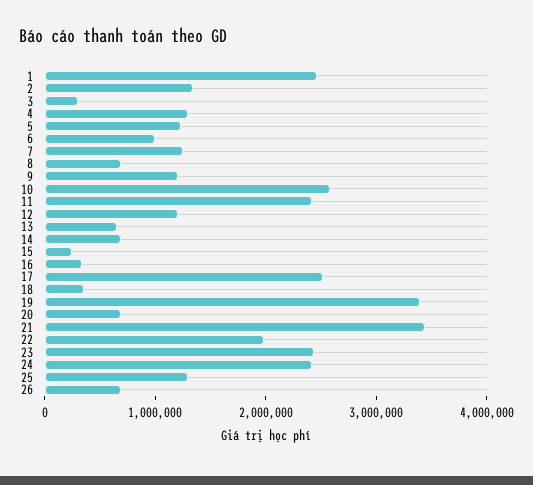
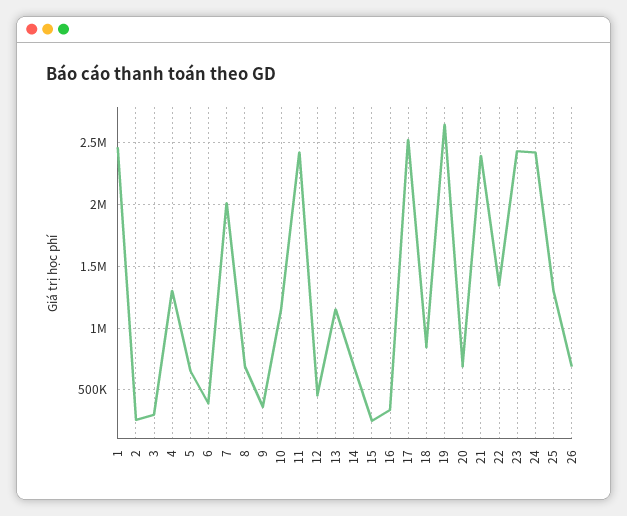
  {
    "1": 2450000,
-   "2": 1400000,
+   "2": 250000,
    "3": 300000,
    "4": 1300000,
-   "5": 1200000,
+   "5": 650000,
-   "6": 1000000,
+   "6": 400000,
-   "7": 1200000,
+   "7": 2000000,
    "8": 700000,
-   "9": 1200000,
+   "9": 350000,
-   "10": 2600000,
+   "10": 1150000,
    "11": 2400000,
-   "12": 1200000,
+   "12": 450000,
-   "13": 600000,
+   "13": 1150000,
    "14": 700000,
    "15": 250000,
    "16": 350000,
    "17": 2500000,
-   "18": 400000,
+   "18": 850000,
-   "19": 3400000,
+   "19": 2650000,
    "20": 700000,
-   "21": 3400000,
+   "21": 2400000,
-   "22": 2000000,
+   "22": 1350000,
    "23": 2450000,
    "24": 2400000,
    "25": 1300000,
    "26": 700000
  }

